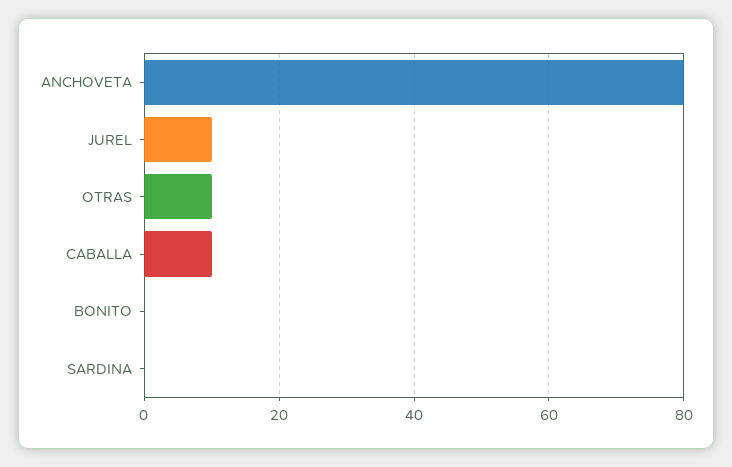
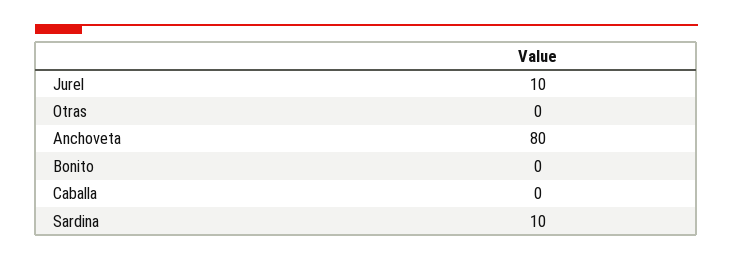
  {
    "ANCHOVETA": 80,
    "JUREL": 10,
-   "OTRAS": 10,
+   "OTRAS": 0,
-   "CABALLA": 10,
+   "CABALLA": 0,
    "BONITO": 0,
-   "SARDINA": 0
+   "SARDINA": 10
  }

